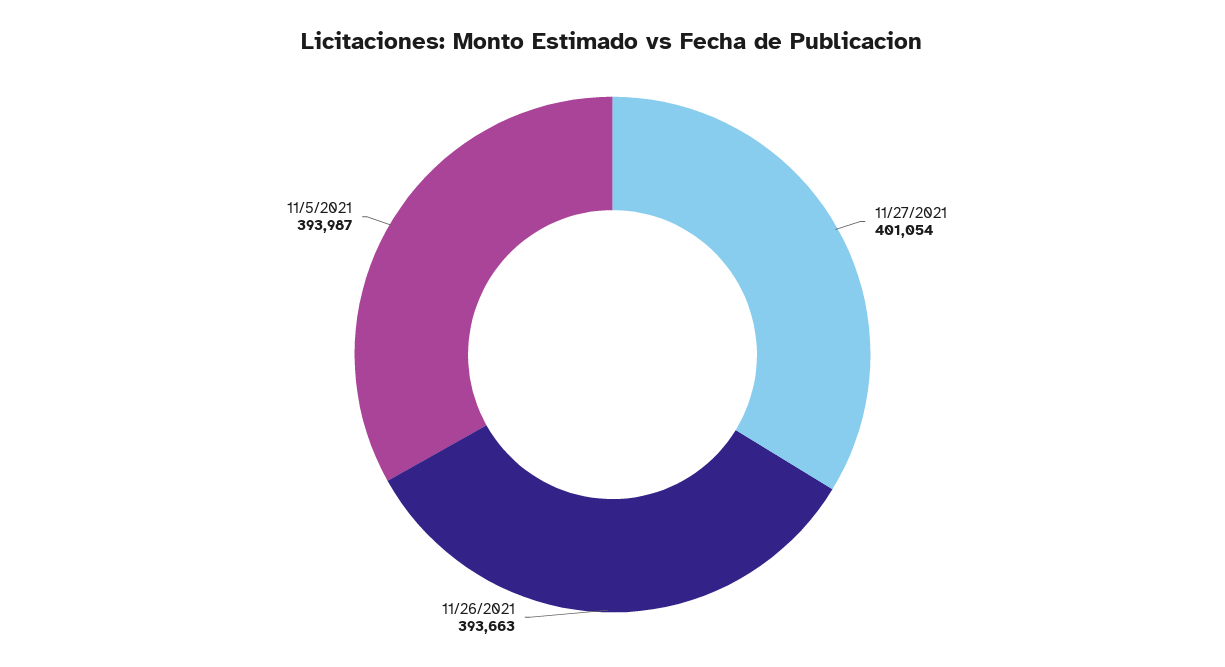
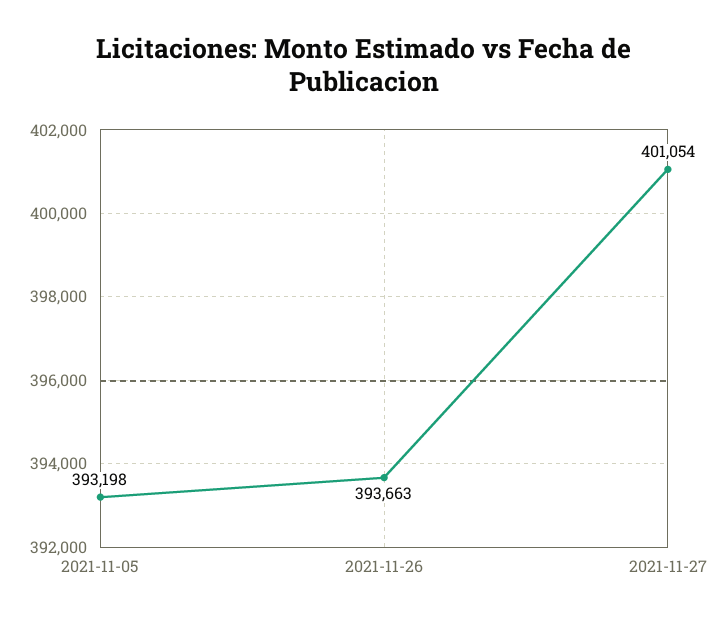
  {
    "11/27/2021": 401054,
    "11/26/2021": 393663,
-   "11/5/2021": 393987
+   "11/5/2021": 393198
  }

